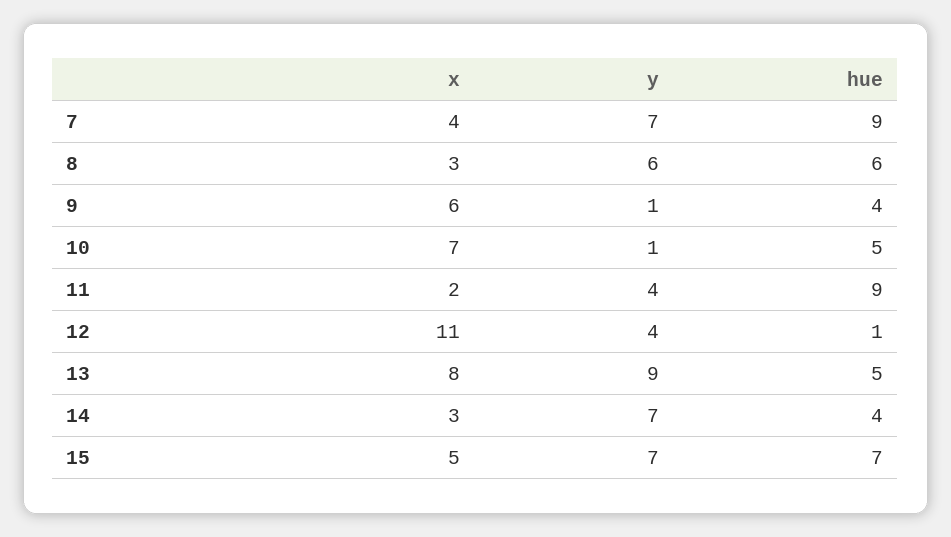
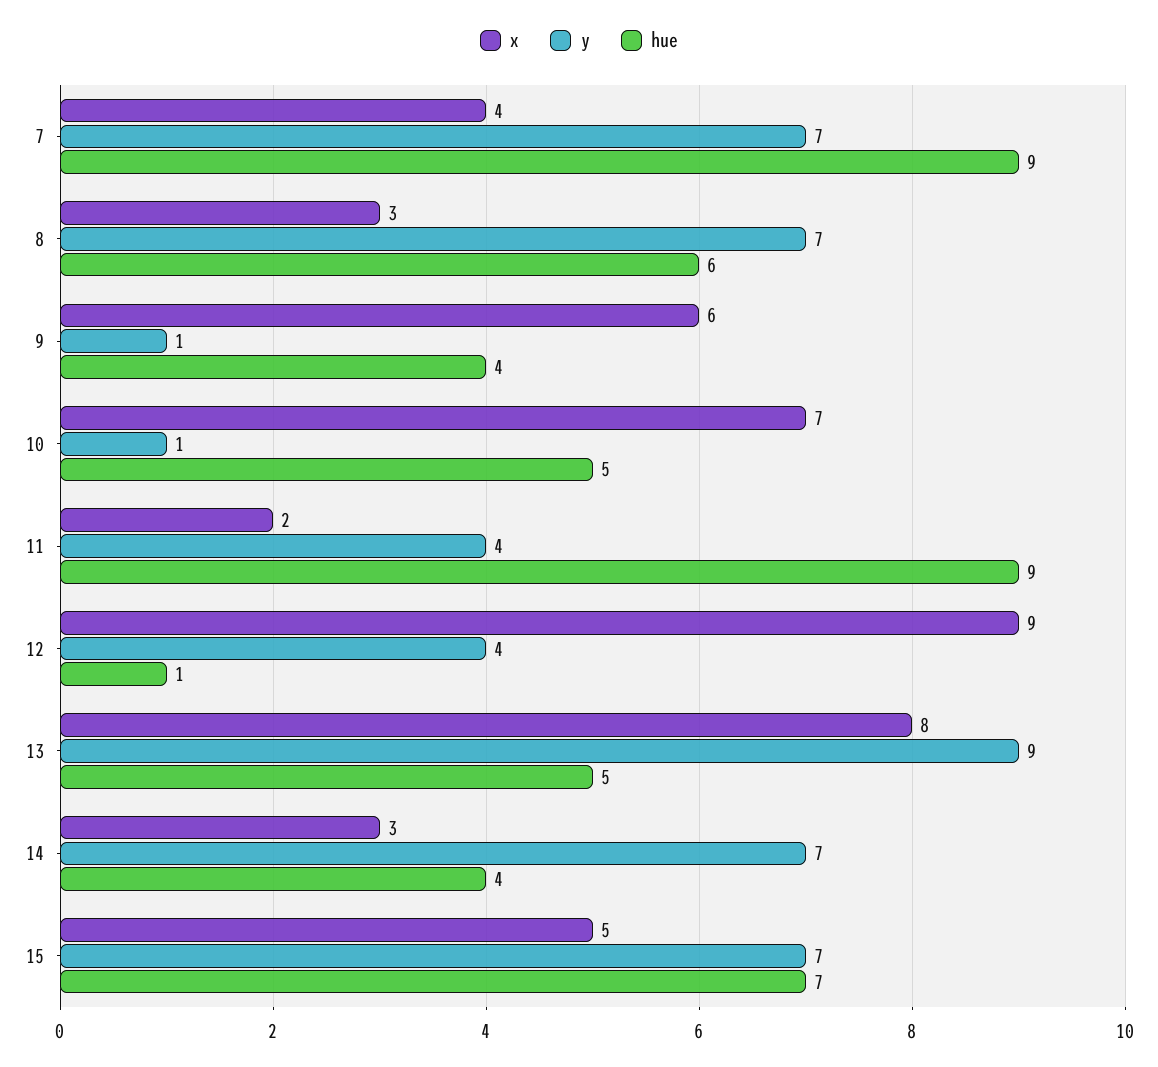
  {
    "x": {
      "7": 4,
      "8": 3,
      "9": 6,
      "10": 7,
      "11": 2,
-     "12": 11,
+     "12": 9,
      "13": 8,
      "14": 3,
      "15": 5
    },
    "y": {
      "7": 7,
-     "8": 6,
+     "8": 7,
      "9": 1,
      "10": 1,
      "11": 4,
      "12": 4,
      "13": 9,
      "14": 7,
      "15": 7
    },
    "hue": {
      "7": 9,
      "8": 6,
      "9": 4,
      "10": 5,
      "11": 9,
      "12": 1,
      "13": 5,
      "14": 4,
      "15": 7
    }
  }

